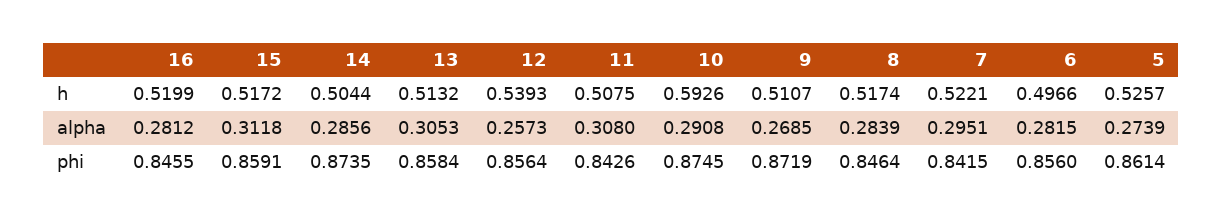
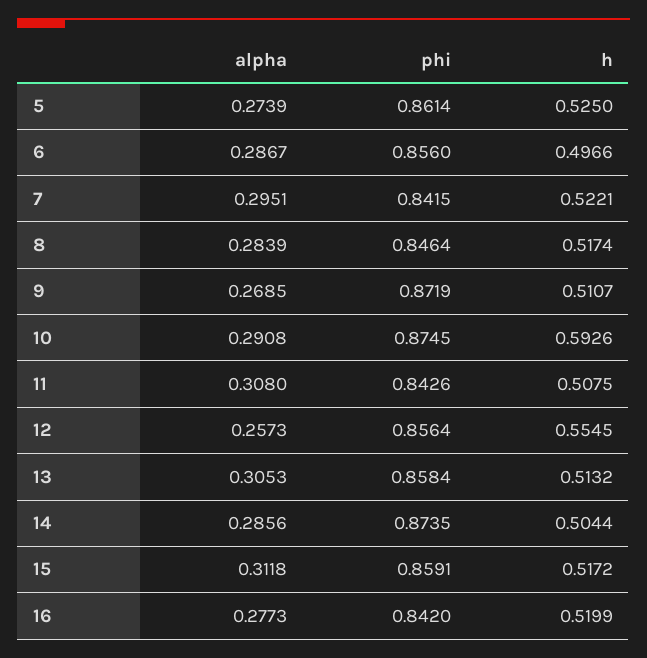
  {
    "16": {
      "h": 0.5199,
-     "alpha": 0.2812,
+     "alpha": 0.2773,
-     "phi": 0.8455
+     "phi": 0.842
    },
    "15": {
      "h": 0.5172,
      "alpha": 0.3118,
      "phi": 0.8591
    },
    "14": {
      "h": 0.5044,
      "alpha": 0.2856,
      "phi": 0.8735
    },
    "13": {
      "h": 0.5132,
      "alpha": 0.3053,
      "phi": 0.8584
    },
    "12": {
-     "h": 0.5393,
+     "h": 0.5545,
      "alpha": 0.2573,
      "phi": 0.8564
    },
    "11": {
      "h": 0.5075,
      "alpha": 0.308,
      "phi": 0.8426
    },
    "10": {
      "h": 0.5926,
      "alpha": 0.2908,
      "phi": 0.8745
    },
    "9": {
      "h": 0.5107,
      "alpha": 0.2685,
      "phi": 0.8719
    },
    "8": {
      "h": 0.5174,
      "alpha": 0.2839,
      "phi": 0.8464
    },
    "7": {
      "h": 0.5221,
      "alpha": 0.2951,
      "phi": 0.8415
    },
    "6": {
      "h": 0.4966,
-     "alpha": 0.2815,
+     "alpha": 0.2867,
      "phi": 0.856
    },
    "5": {
-     "h": 0.5257,
+     "h": 0.525,
      "alpha": 0.2739,
      "phi": 0.8614
    }
  }

